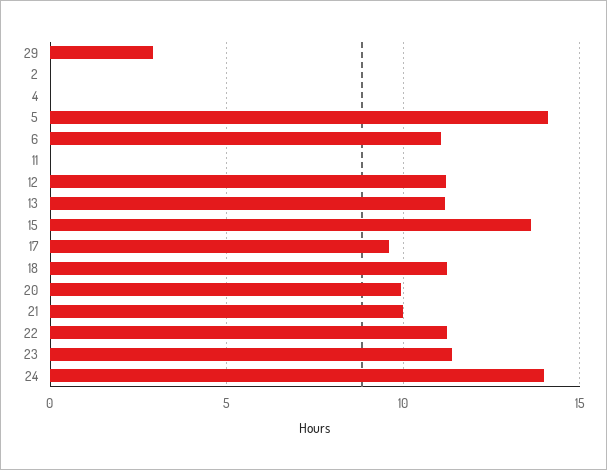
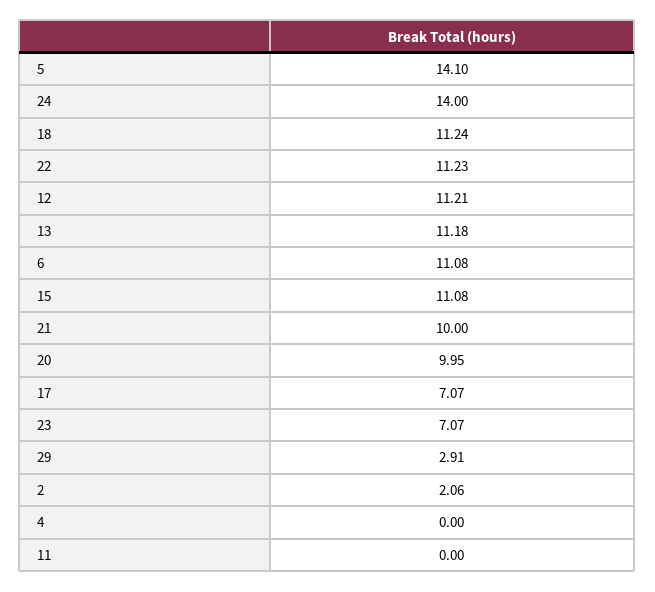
  {
    "29": 2.91,
-   "2": 0,
+   "2": 2.06,
    "4": 0,
    "5": 14.1,
    "6": 11.08,
    "11": 0,
    "12": 11.21,
    "13": 11.18,
-   "15": 13.5,
+   "15": 11.08,
-   "17": 9.5,
+   "17": 7.07,
    "18": 11.24,
    "20": 9.95,
    "21": 10,
    "22": 11.23,
-   "23": 11.5,
+   "23": 7.07,
    "24": 14
  }

